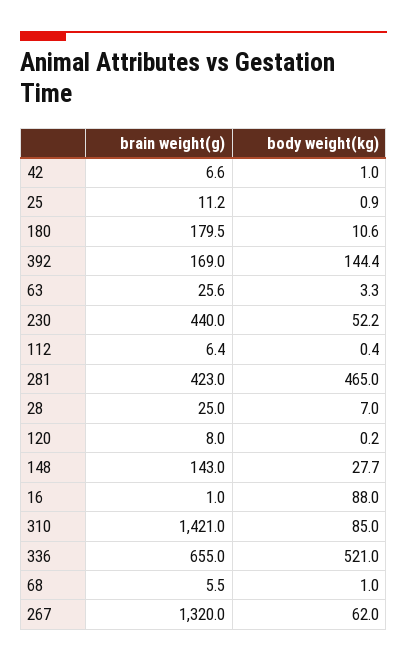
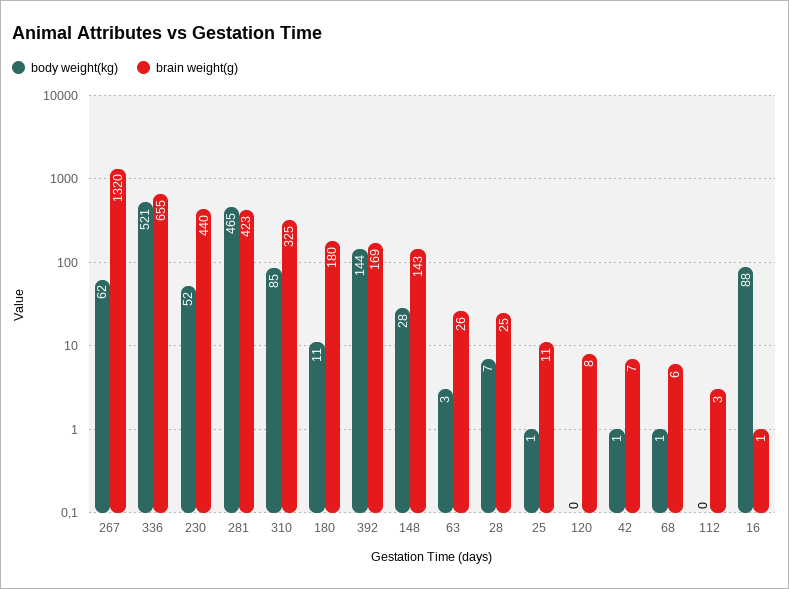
  {
    "brain weight(g)": {
      "42": 6.6,
      "25": 11.2,
      "180": 179.5,
      "392": 169,
      "63": 25.6,
      "230": 440,
-     "112": 6.4,
+     "112": 3,
      "281": 423,
      "28": 25,
      "120": 8,
      "148": 143,
      "16": 1,
-     "310": 1421,
+     "310": 325,
      "336": 655,
      "68": 5.5,
      "267": 1320
    },
    "body weight(kg)": {
      "42": 1,
      "25": 0.9,
      "180": 10.6,
      "392": 144.4,
      "63": 3.3,
      "230": 52.2,
      "112": 0.4,
      "281": 465,
      "28": 7,
      "120": 0.2,
      "148": 27.7,
      "16": 88,
      "310": 85,
      "336": 521,
      "68": 1,
      "267": 62
    }
  }

